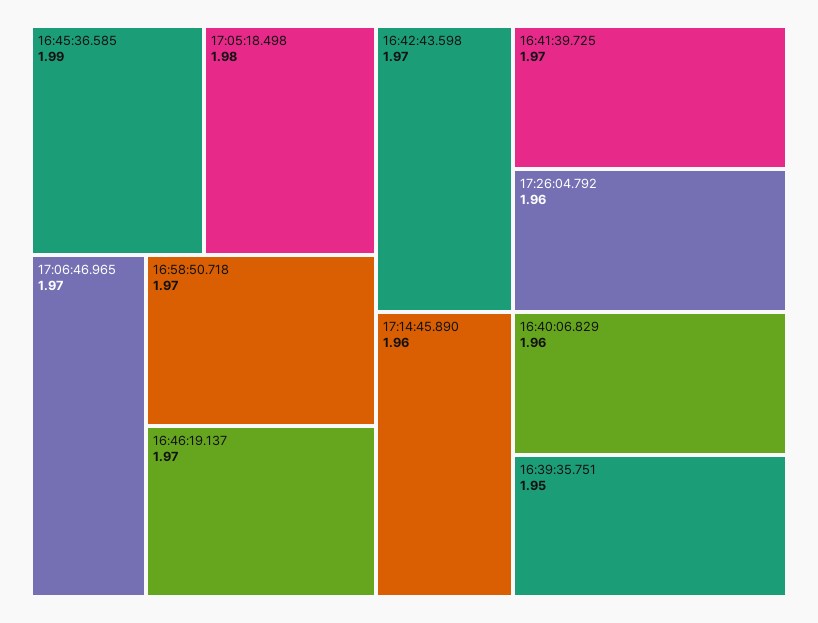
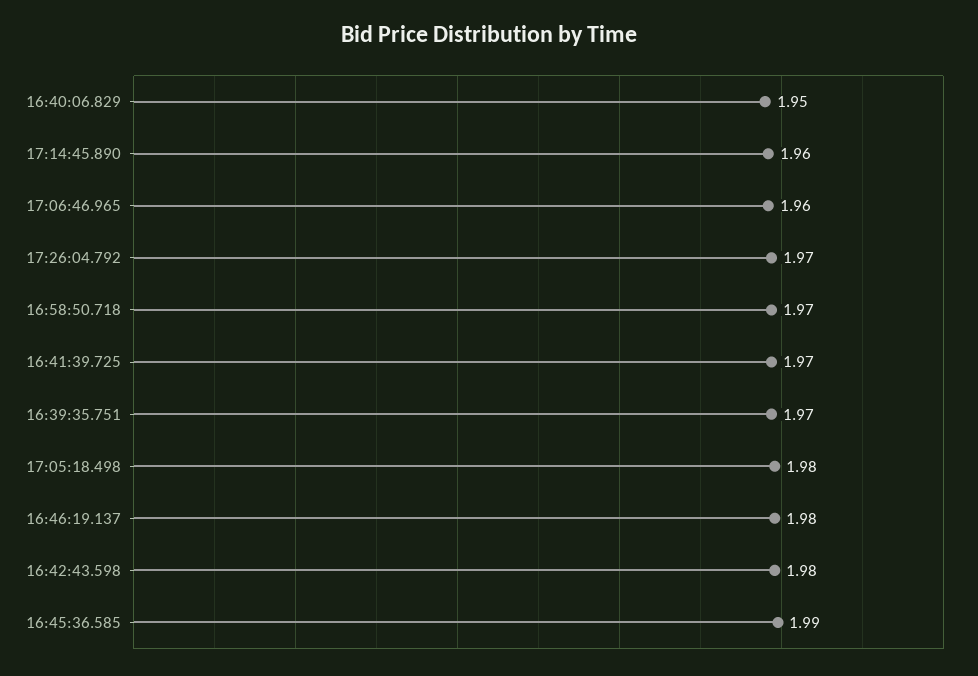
  {
    "16:45:36.585": 1.99,
    "17:05:18.498": 1.98,
-   "17:06:46.965": 1.97,
+   "17:06:46.965": 1.96,
    "16:58:50.718": 1.97,
-   "16:46:19.137": 1.97,
+   "16:46:19.137": 1.98,
-   "16:42:43.598": 1.97,
+   "16:42:43.598": 1.98,
    "16:41:39.725": 1.97,
-   "17:26:04.792": 1.96,
+   "17:26:04.792": 1.97,
    "17:14:45.890": 1.96,
-   "16:40:06.829": 1.96,
+   "16:40:06.829": 1.95,
-   "16:39:35.751": 1.95
+   "16:39:35.751": 1.97
  }

